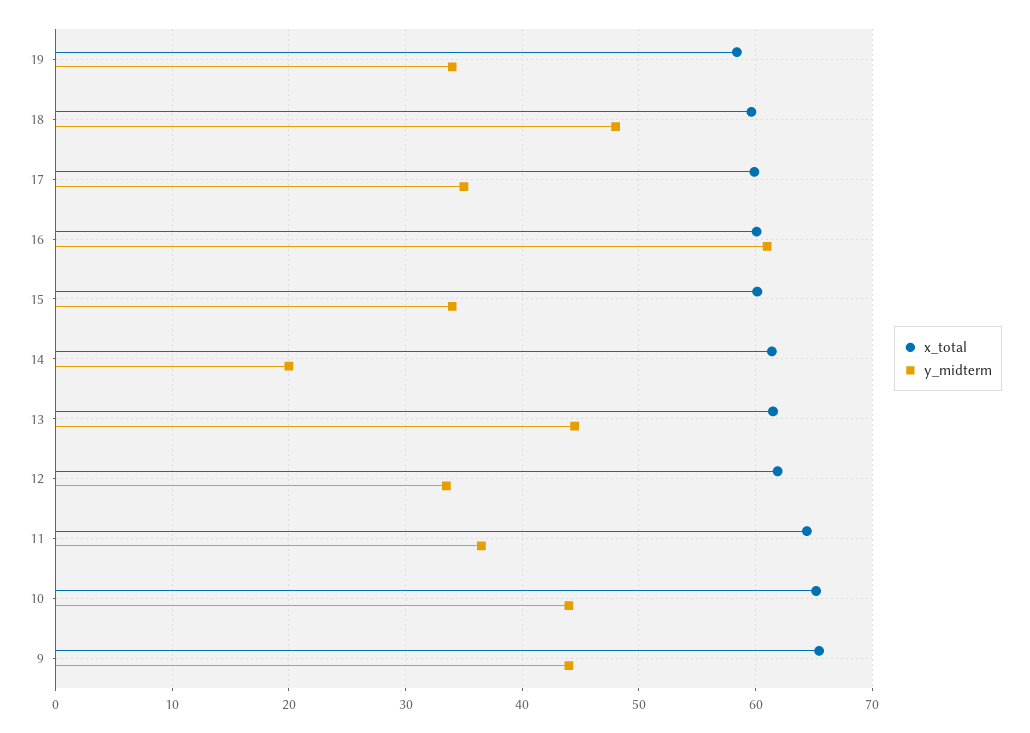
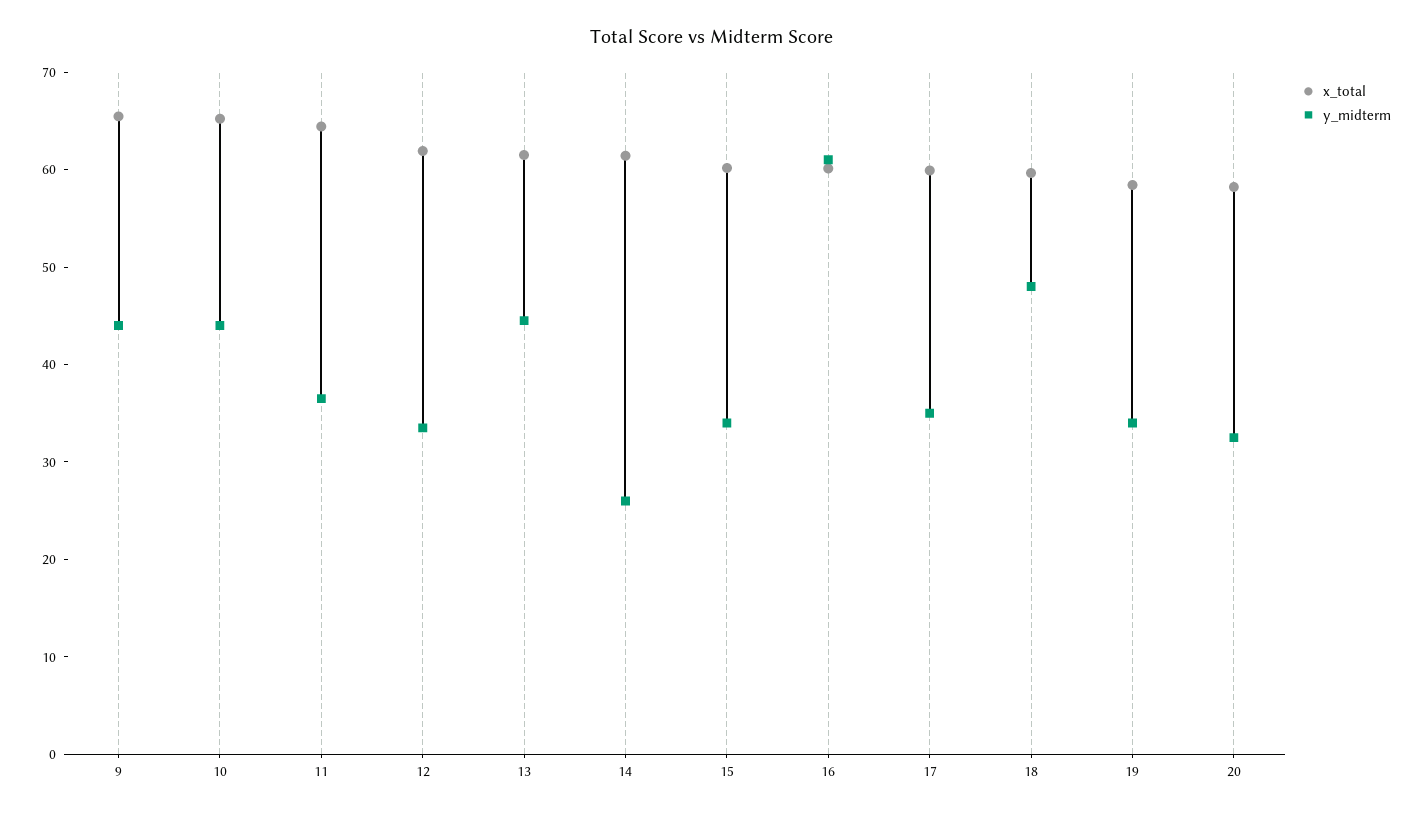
  {
    "x_total": {
      "19": 58,
      "18": 60,
      "17": 60,
      "16": 60,
      "15": 60,
      "14": 61,
      "13": 62,
      "12": 62,
      "11": 64,
      "10": 65,
-     "9": 65
+     "9": 65,
+     "20": 58
    },
    "y_midterm": {
      "19": 34,
      "18": 48,
      "17": 35,
      "16": 61,
      "15": 34,
-     "14": 20,
+     "14": 26,
      "13": 45,
      "12": 34,
      "11": 37,
      "10": 44,
-     "9": 44
+     "9": 44,
+     "20": 32
    }
  }

